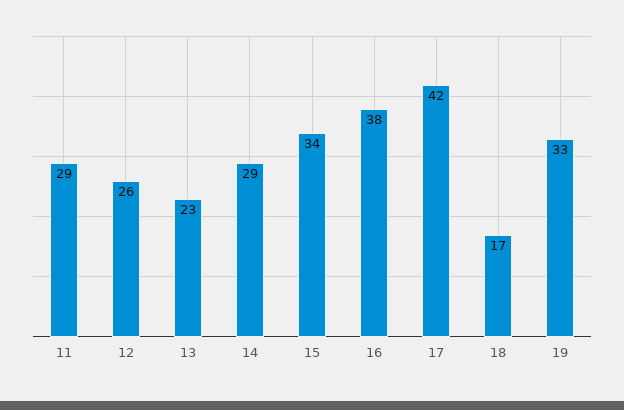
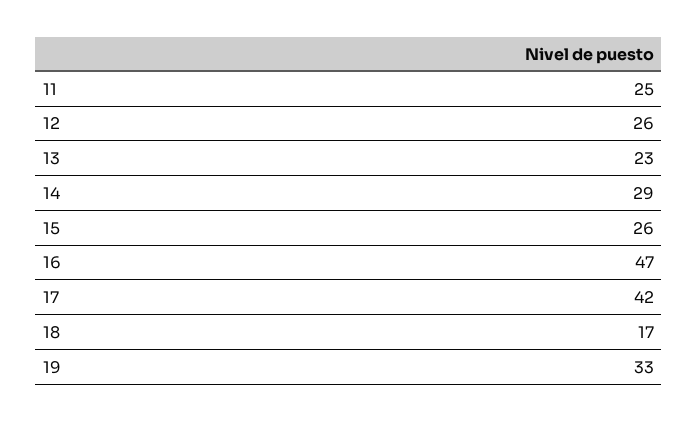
  {
-   "11": 29,
+   "11": 25,
    "12": 26,
    "13": 23,
    "14": 29,
-   "15": 34,
+   "15": 26,
-   "16": 38,
+   "16": 47,
    "17": 42,
    "18": 17,
    "19": 33
  }

